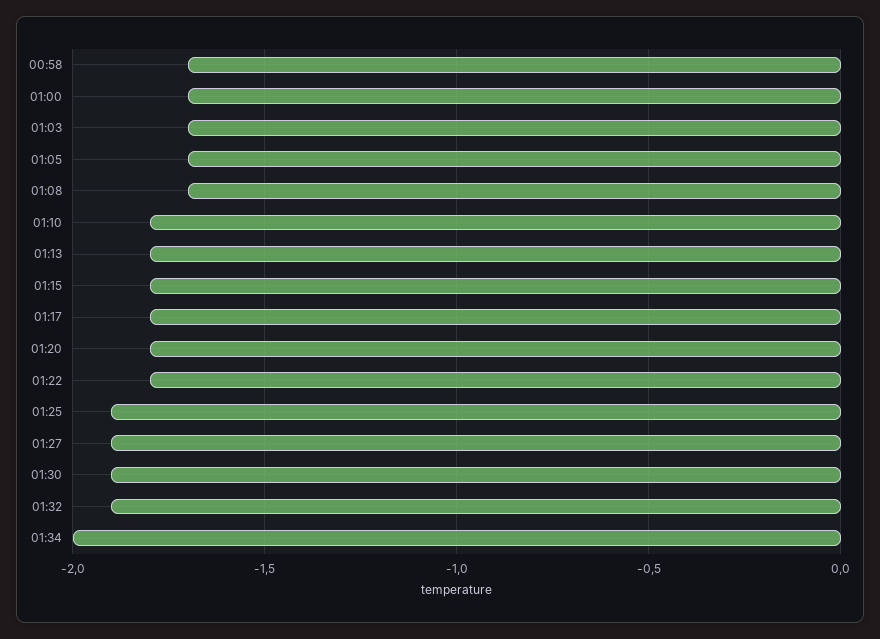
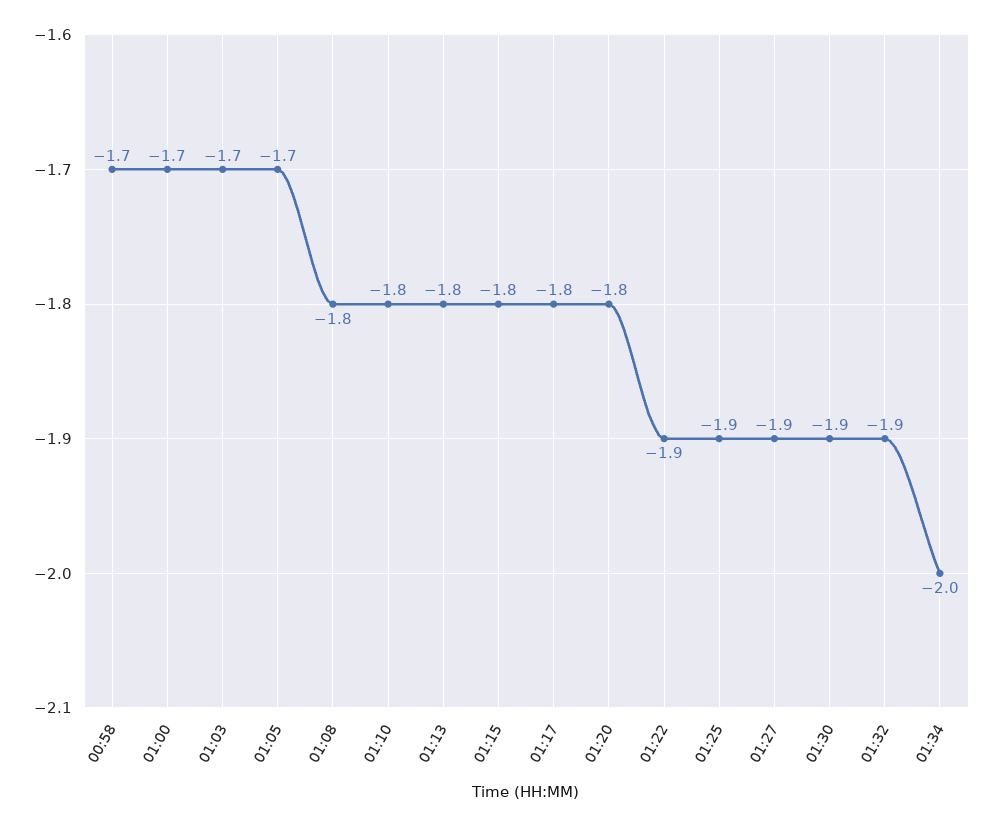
  {
    "00:58": -1.7,
    "01:00": -1.7,
    "01:03": -1.7,
    "01:05": -1.7,
-   "01:08": -1.7,
+   "01:08": -1.8,
    "01:10": -1.8,
    "01:13": -1.8,
    "01:15": -1.8,
    "01:17": -1.8,
    "01:20": -1.8,
-   "01:22": -1.8,
+   "01:22": -1.9,
    "01:25": -1.9,
    "01:27": -1.9,
    "01:30": -1.9,
    "01:32": -1.9,
    "01:34": -2
  }

